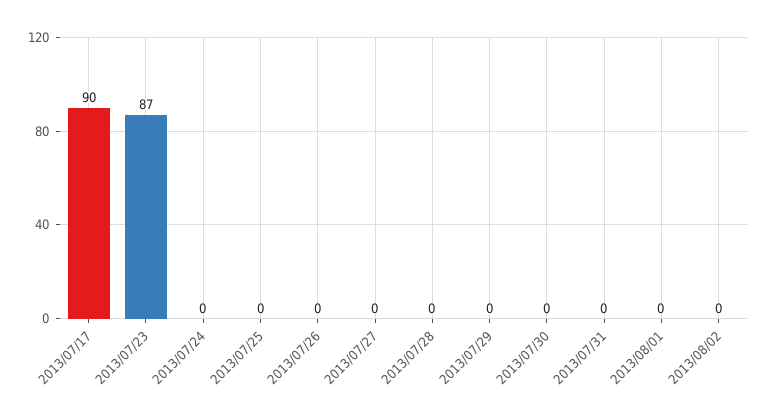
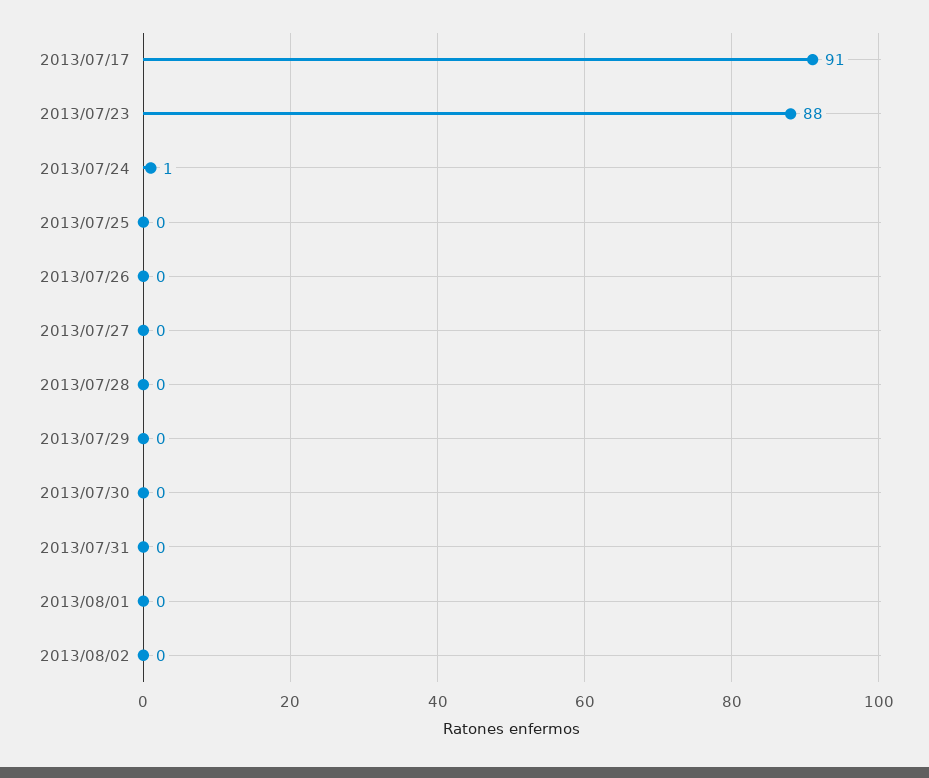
  {
-   "2013/07/17": 90,
+   "2013/07/17": 91,
-   "2013/07/23": 87,
+   "2013/07/23": 88,
-   "2013/07/24": 0,
+   "2013/07/24": 1,
    "2013/07/25": 0,
    "2013/07/26": 0,
    "2013/07/27": 0,
    "2013/07/28": 0,
    "2013/07/29": 0,
    "2013/07/30": 0,
    "2013/07/31": 0,
    "2013/08/01": 0,
    "2013/08/02": 0
  }

